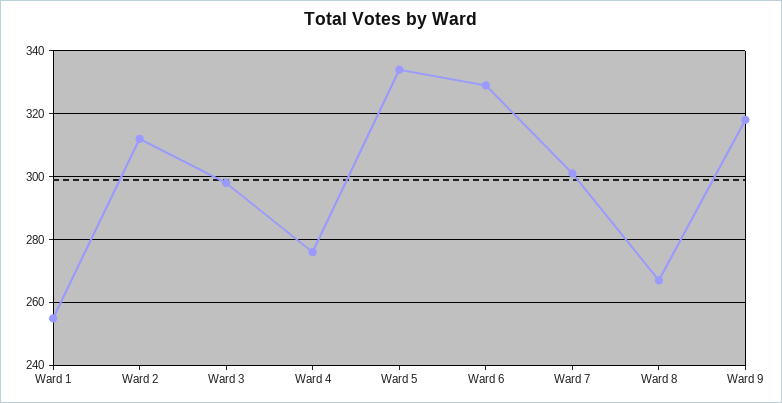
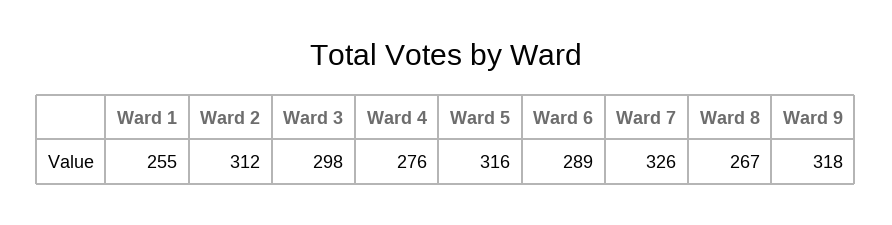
  {
    "Ward 1": 255,
    "Ward 2": 312,
    "Ward 3": 298,
    "Ward 4": 276,
-   "Ward 5": 335,
+   "Ward 5": 316,
-   "Ward 6": 330,
+   "Ward 6": 289,
-   "Ward 7": 300,
+   "Ward 7": 326,
    "Ward 8": 267,
    "Ward 9": 318
  }

